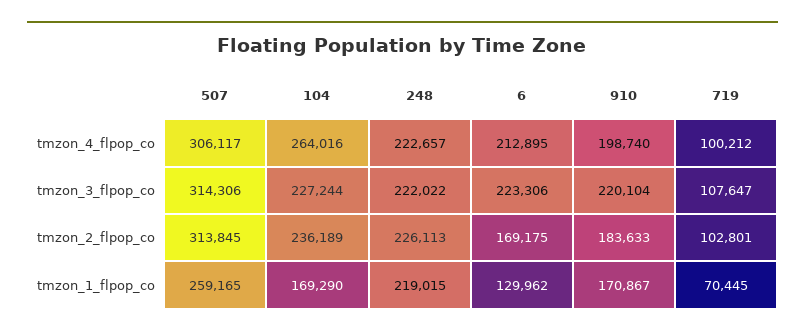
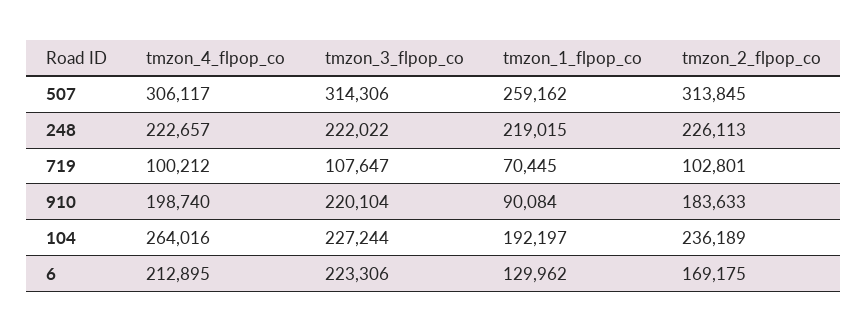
  {
    "507": {
      "tmzon_4_flpop_co": 306117,
      "tmzon_3_flpop_co": 314306,
      "tmzon_2_flpop_co": 313845,
-     "tmzon_1_flpop_co": 259165
+     "tmzon_1_flpop_co": 259162
    },
    "104": {
      "tmzon_4_flpop_co": 264016,
      "tmzon_3_flpop_co": 227244,
      "tmzon_2_flpop_co": 236189,
-     "tmzon_1_flpop_co": 169290
+     "tmzon_1_flpop_co": 192197
    },
    "248": {
      "tmzon_4_flpop_co": 222657,
      "tmzon_3_flpop_co": 222022,
      "tmzon_2_flpop_co": 226113,
      "tmzon_1_flpop_co": 219015
    },
    "6": {
      "tmzon_4_flpop_co": 212895,
      "tmzon_3_flpop_co": 223306,
      "tmzon_2_flpop_co": 169175,
      "tmzon_1_flpop_co": 129962
    },
    "910": {
      "tmzon_4_flpop_co": 198740,
      "tmzon_3_flpop_co": 220104,
      "tmzon_2_flpop_co": 183633,
-     "tmzon_1_flpop_co": 170867
+     "tmzon_1_flpop_co": 90084
    },
    "719": {
      "tmzon_4_flpop_co": 100212,
      "tmzon_3_flpop_co": 107647,
      "tmzon_2_flpop_co": 102801,
      "tmzon_1_flpop_co": 70445
    }
  }

